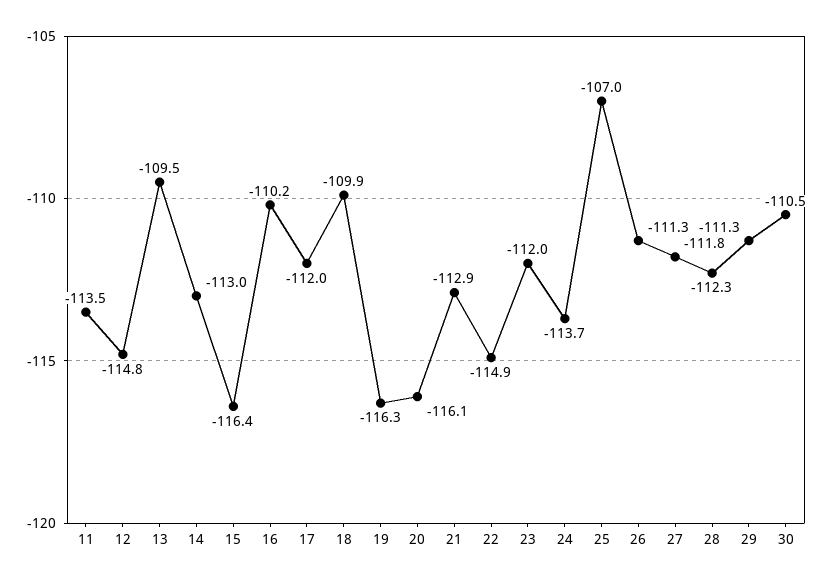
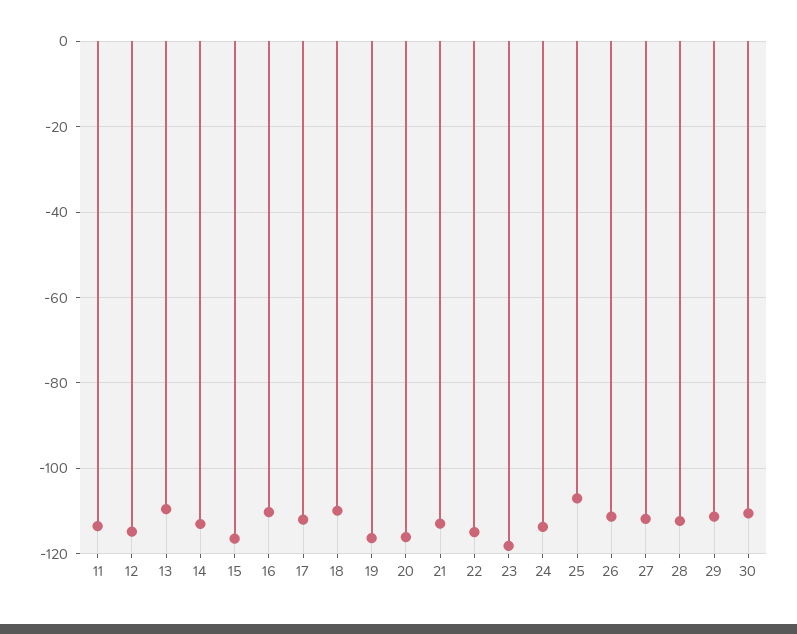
  {
    "11": -113.5,
    "12": -114.8,
    "13": -109.5,
    "14": -113,
    "15": -116.4,
    "16": -110.2,
    "17": -112,
    "18": -109.9,
    "19": -116.3,
    "20": -116.1,
    "21": -112.9,
    "22": -114.9,
-   "23": -112,
+   "23": -118,
    "24": -113.7,
    "25": -107,
    "26": -111.3,
    "27": -111.8,
    "28": -112.3,
    "29": -111.3,
    "30": -110.5
  }

